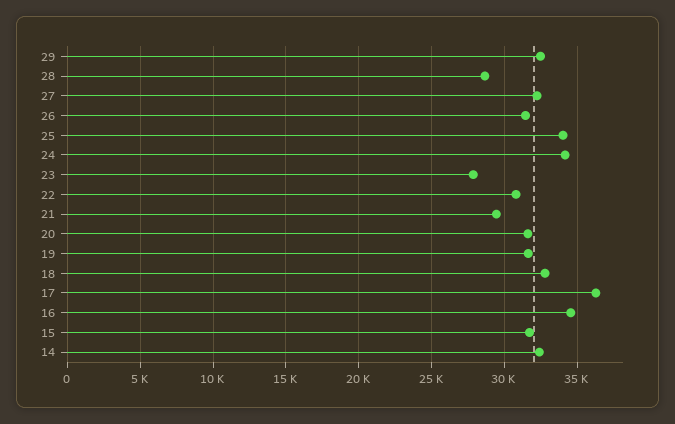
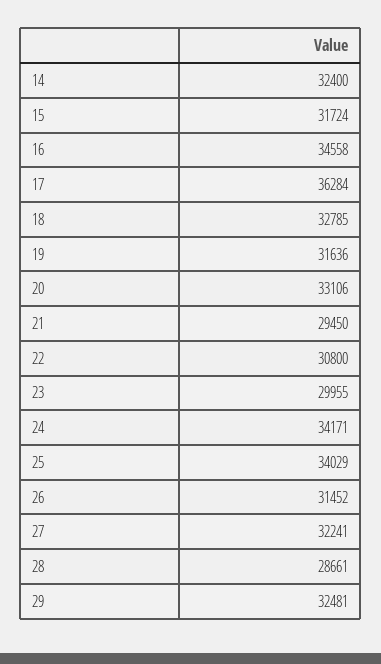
  {
    "29": 32481,
    "28": 28661,
    "27": 32241,
    "26": 31452,
    "25": 34029,
    "24": 34171,
-   "23": 28000,
+   "23": 29955,
    "22": 30800,
    "21": 29450,
-   "20": 31500,
+   "20": 33106,
    "19": 31636,
    "18": 32785,
    "17": 36284,
    "16": 34558,
    "15": 31724,
    "14": 32400
  }

